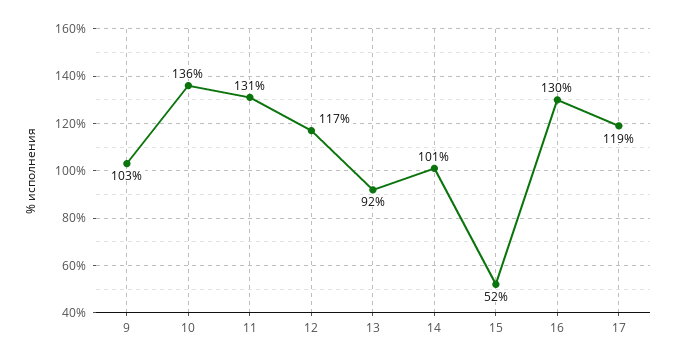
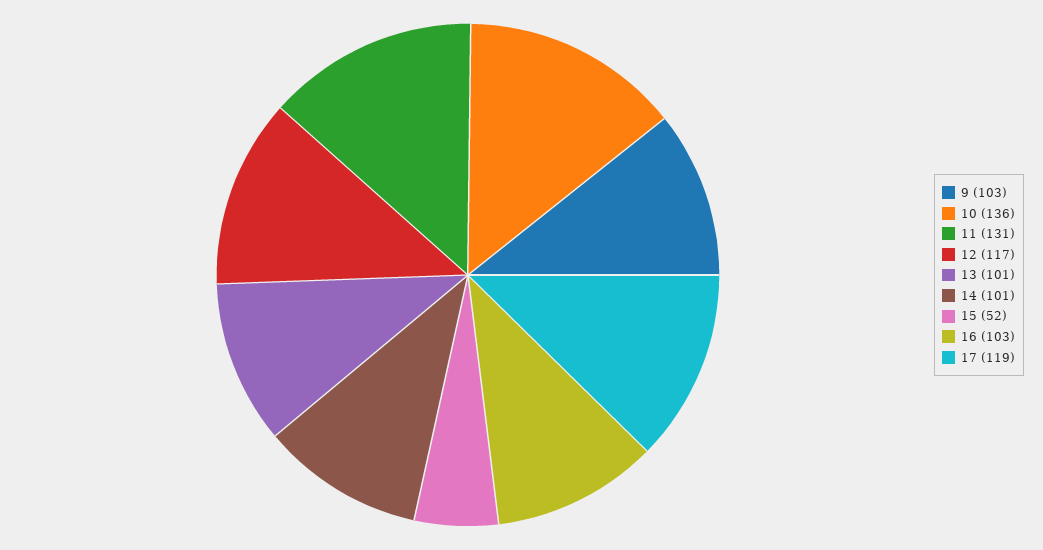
  {
    "9": 103,
    "10": 136,
    "11": 131,
    "12": 117,
-   "13": 92,
+   "13": 101,
    "14": 101,
    "15": 52,
-   "16": 130,
+   "16": 103,
    "17": 119
  }

